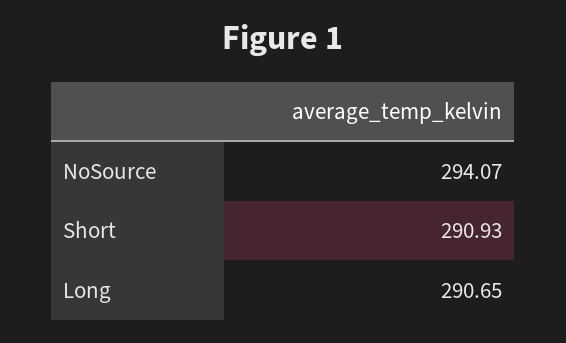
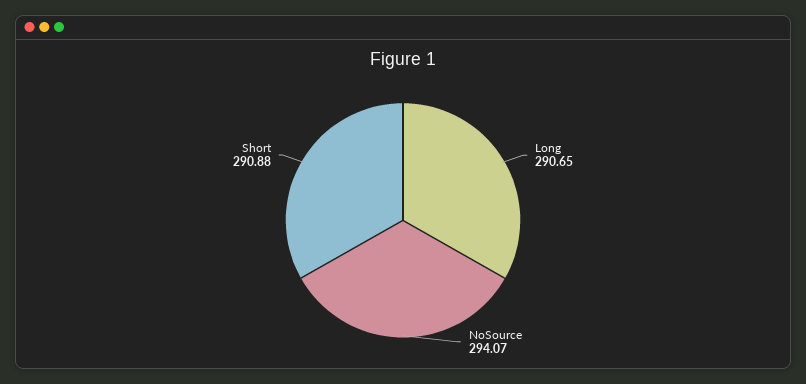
  {
    "NoSource": 294.07,
-   "Short": 290.93,
+   "Short": 290.88,
    "Long": 290.65
  }

